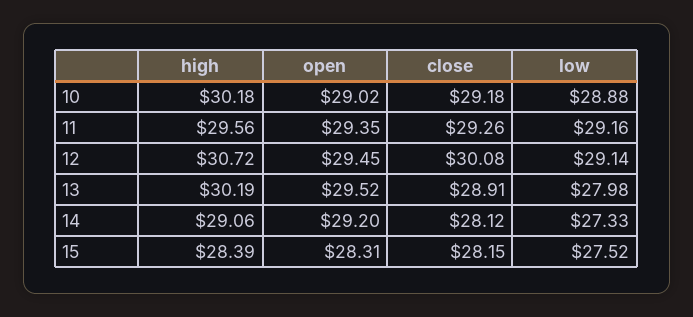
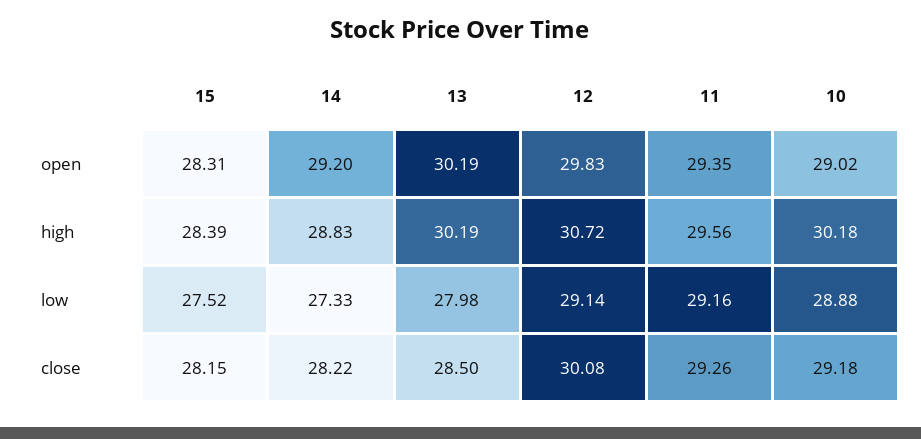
  {
    "high": {
      "10": 30.18,
      "11": 29.56,
      "12": 30.72,
      "13": 30.19,
-     "14": 29.06,
+     "14": 28.83,
      "15": 28.39
    },
    "open": {
      "10": 29.02,
      "11": 29.35,
-     "12": 29.45,
+     "12": 29.83,
-     "13": 29.52,
+     "13": 30.19,
      "14": 29.2,
      "15": 28.31
    },
    "close": {
      "10": 29.18,
      "11": 29.26,
      "12": 30.08,
-     "13": 28.91,
+     "13": 28.5,
-     "14": 28.12,
+     "14": 28.22,
      "15": 28.15
    },
    "low": {
      "10": 28.88,
      "11": 29.16,
      "12": 29.14,
      "13": 27.98,
      "14": 27.33,
      "15": 27.52
    }
  }

